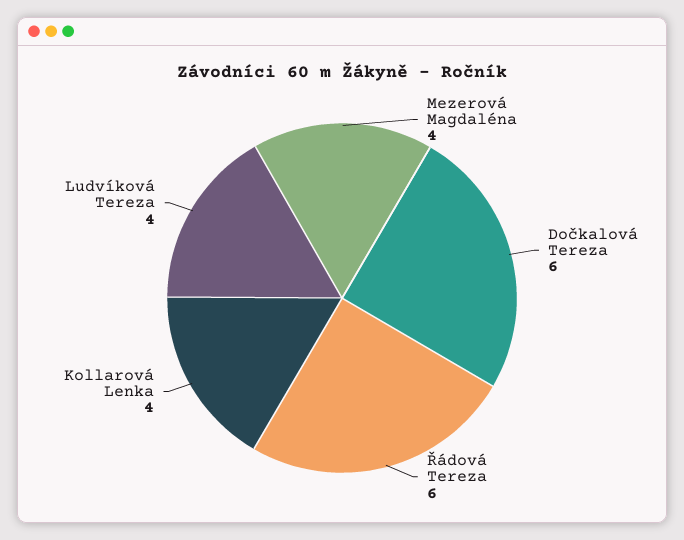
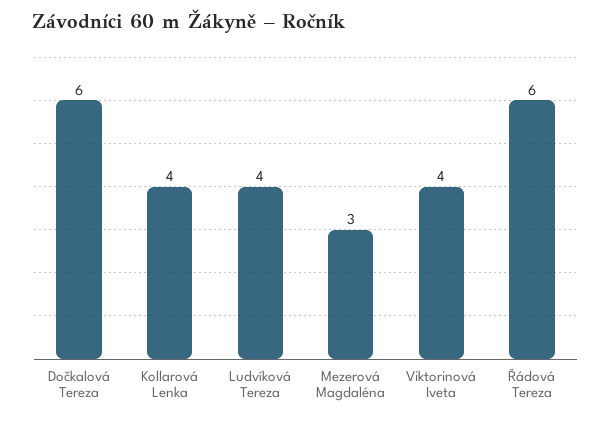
  {
-   "Mezerová Magdaléna": 4,
+   "Mezerová Magdaléna": 3,
    "Dočkalová Tereza": 6,
    "Řádová Tereza": 6,
    "Kollarová Lenka": 4,
-   "Ludvíková Tereza": 4
+   "Ludvíková Tereza": 4,
+   "Viktorinová Iveta": 4
  }

